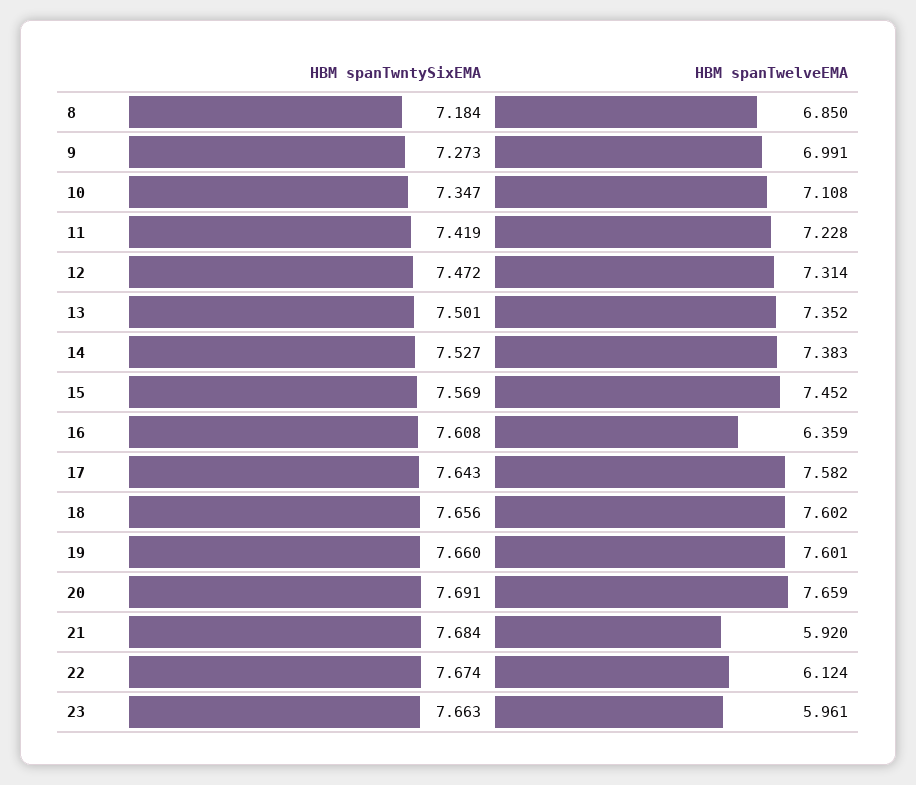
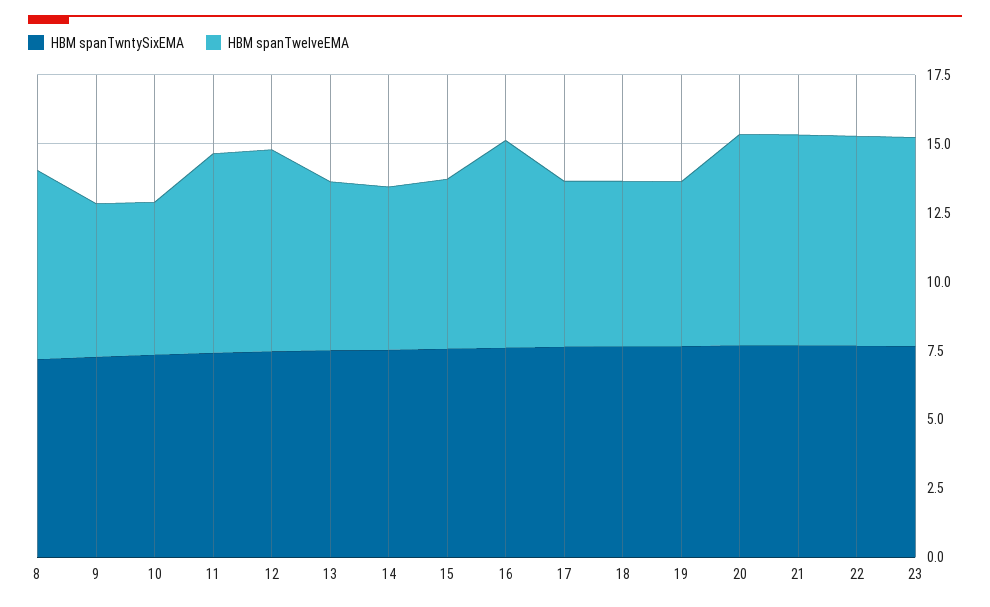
  {
    "HBM spanTwntySixEMA": {
      "8": 7.184,
      "9": 7.273,
      "10": 7.347,
      "11": 7.419,
      "12": 7.472,
      "13": 7.501,
      "14": 7.527,
      "15": 7.569,
      "16": 7.608,
      "17": 7.643,
      "18": 7.656,
      "19": 7.66,
      "20": 7.691,
      "21": 7.684,
      "22": 7.674,
      "23": 7.663
    },
    "HBM spanTwelveEMA": {
      "8": 6.85,
-     "9": 6.991,
+     "9": 5.5,
-     "10": 7.108,
+     "10": 5.5,
      "11": 7.228,
      "12": 7.314,
-     "13": 7.352,
+     "13": 6,
-     "14": 7.383,
+     "14": 6,
-     "15": 7.452,
+     "15": 6,
-     "16": 6.359,
+     "16": 7.5,
-     "17": 7.582,
+     "17": 6,
-     "18": 7.602,
+     "18": 6,
-     "19": 7.601,
+     "19": 6,
      "20": 7.659,
-     "21": 5.92,
+     "21": 7.5,
-     "22": 6.124,
+     "22": 7.5,
-     "23": 5.961
+     "23": 7.5
    }
  }

